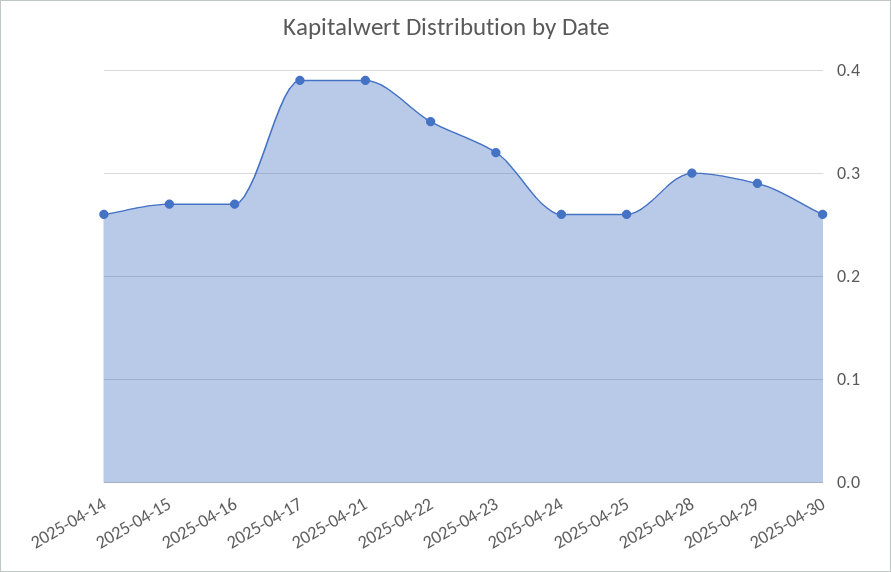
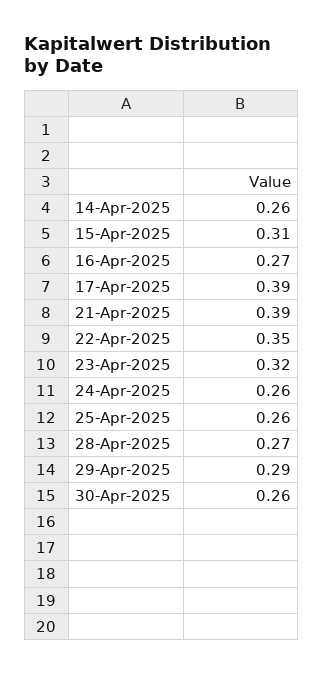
  {
    "2025-04-14": 0.26,
-   "2025-04-15": 0.27,
+   "2025-04-15": 0.31,
    "2025-04-16": 0.27,
    "2025-04-17": 0.39,
    "2025-04-21": 0.39,
    "2025-04-22": 0.35,
    "2025-04-23": 0.32,
    "2025-04-24": 0.26,
    "2025-04-25": 0.26,
-   "2025-04-28": 0.3,
+   "2025-04-28": 0.27,
    "2025-04-29": 0.29,
    "2025-04-30": 0.26
  }

